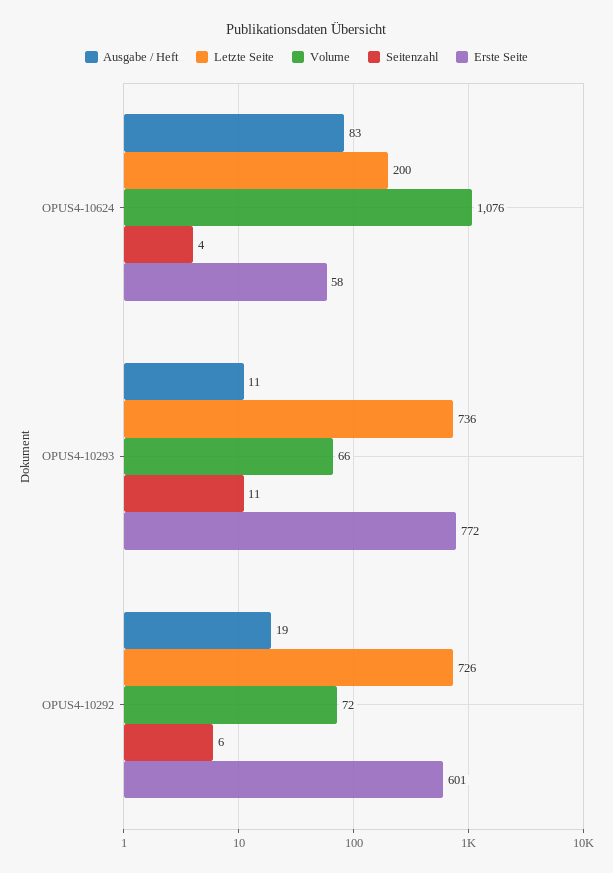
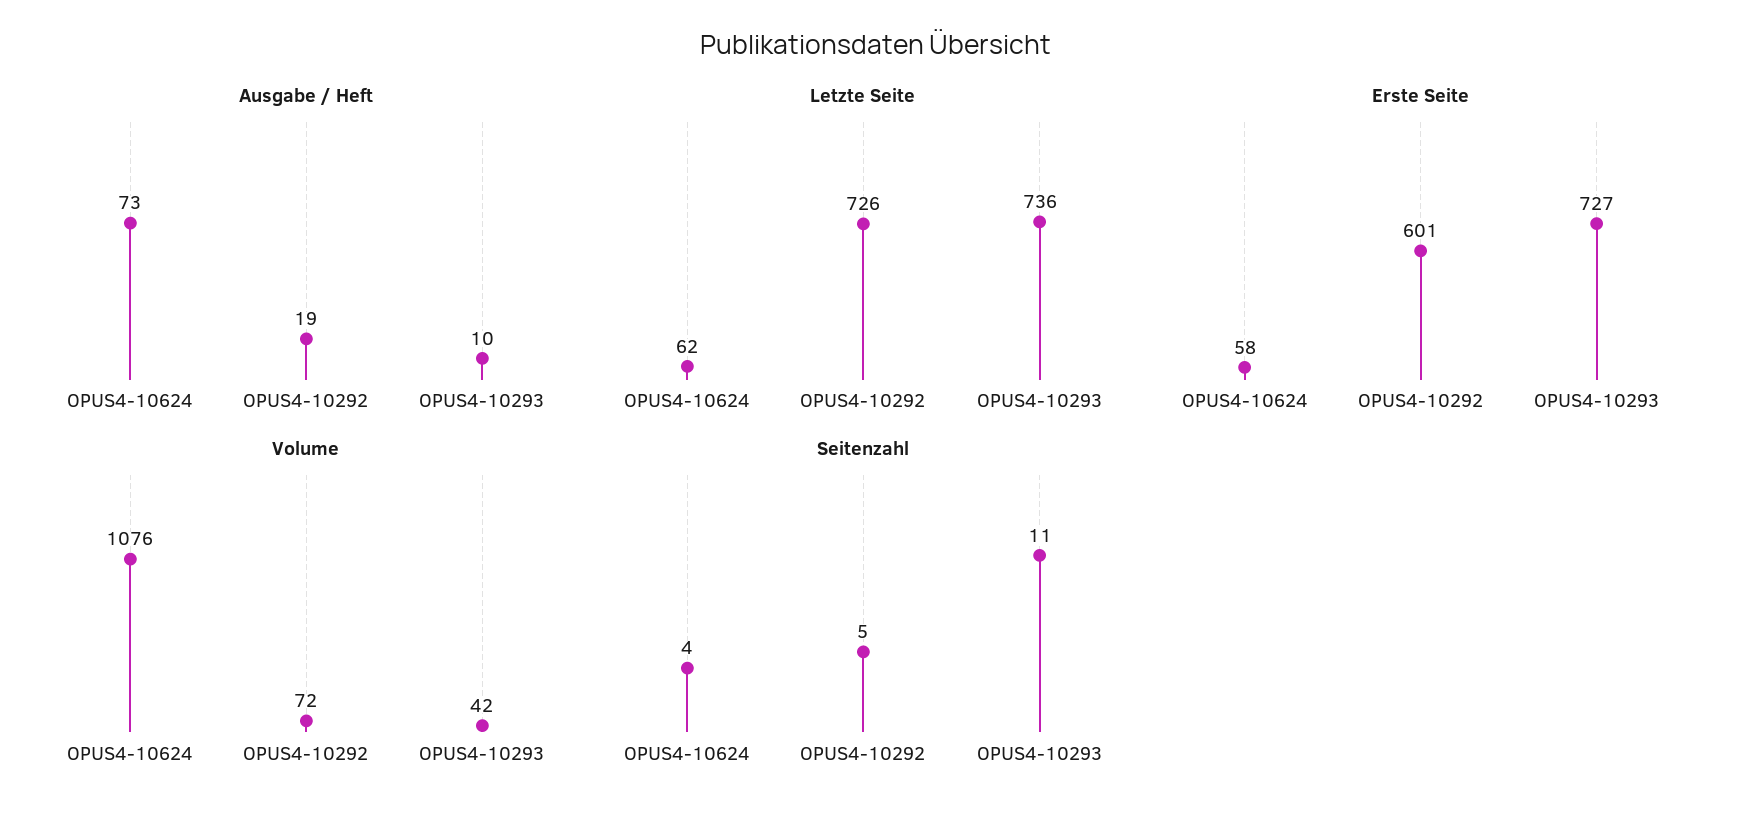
  {
    "Ausgabe / Heft": {
-     "OPUS4-10624": 83,
+     "OPUS4-10624": 73,
-     "OPUS4-10293": 11,
+     "OPUS4-10293": 10,
      "OPUS4-10292": 19
    },
    "Letzte Seite": {
-     "OPUS4-10624": 200,
+     "OPUS4-10624": 62,
      "OPUS4-10293": 736,
      "OPUS4-10292": 726
    },
    "Volume": {
      "OPUS4-10624": 1076,
-     "OPUS4-10293": 66,
+     "OPUS4-10293": 42,
      "OPUS4-10292": 72
    },
    "Seitenzahl": {
      "OPUS4-10624": 4,
      "OPUS4-10293": 11,
-     "OPUS4-10292": 6
+     "OPUS4-10292": 5
    },
    "Erste Seite": {
      "OPUS4-10624": 58,
-     "OPUS4-10293": 772,
+     "OPUS4-10293": 727,
      "OPUS4-10292": 601
    }
  }

